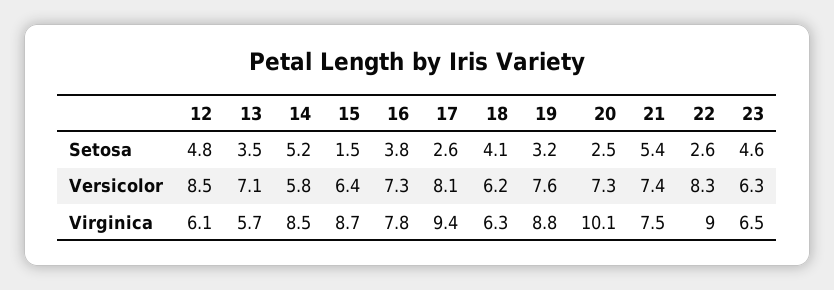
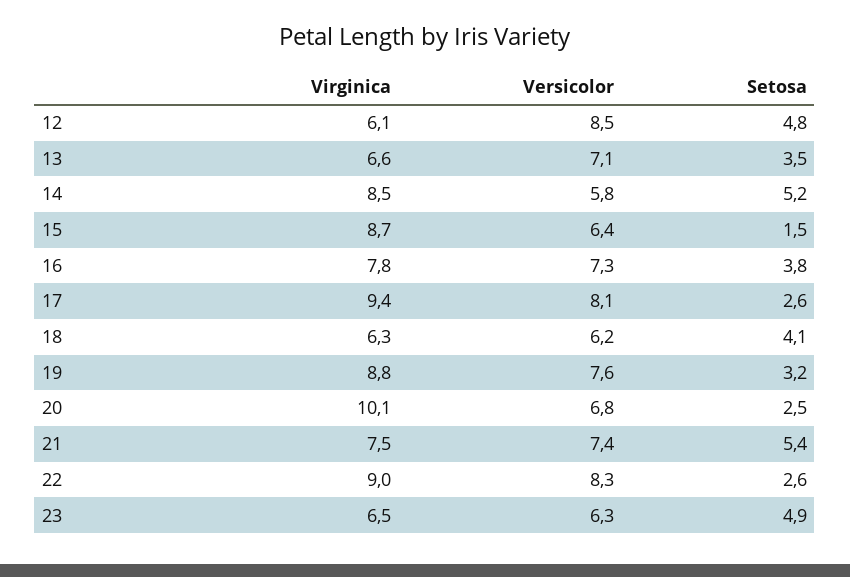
  {
    "12": {
      "Setosa": 4.8,
      "Versicolor": 8.5,
      "Virginica": 6.1
    },
    "13": {
      "Setosa": 3.5,
      "Versicolor": 7.1,
-     "Virginica": 5.7
+     "Virginica": 6.6
    },
    "14": {
      "Setosa": 5.2,
      "Versicolor": 5.8,
      "Virginica": 8.5
    },
    "15": {
      "Setosa": 1.5,
      "Versicolor": 6.4,
      "Virginica": 8.7
    },
    "16": {
      "Setosa": 3.8,
      "Versicolor": 7.3,
      "Virginica": 7.8
    },
    "17": {
      "Setosa": 2.6,
      "Versicolor": 8.1,
      "Virginica": 9.4
    },
    "18": {
      "Setosa": 4.1,
      "Versicolor": 6.2,
      "Virginica": 6.3
    },
    "19": {
      "Setosa": 3.2,
      "Versicolor": 7.6,
      "Virginica": 8.8
    },
    "20": {
      "Setosa": 2.5,
-     "Versicolor": 7.3,
+     "Versicolor": 6.8,
      "Virginica": 10.1
    },
    "21": {
      "Setosa": 5.4,
      "Versicolor": 7.4,
      "Virginica": 7.5
    },
    "22": {
      "Setosa": 2.6,
      "Versicolor": 8.3,
      "Virginica": 9
    },
    "23": {
-     "Setosa": 4.6,
+     "Setosa": 4.9,
      "Versicolor": 6.3,
      "Virginica": 6.5
    }
  }

